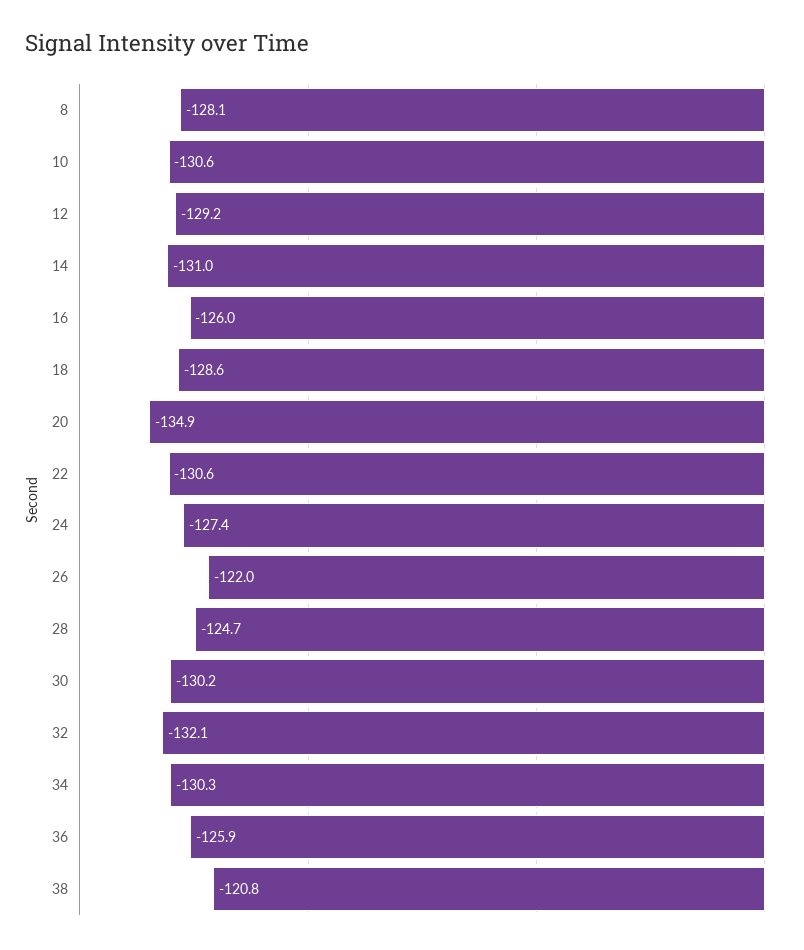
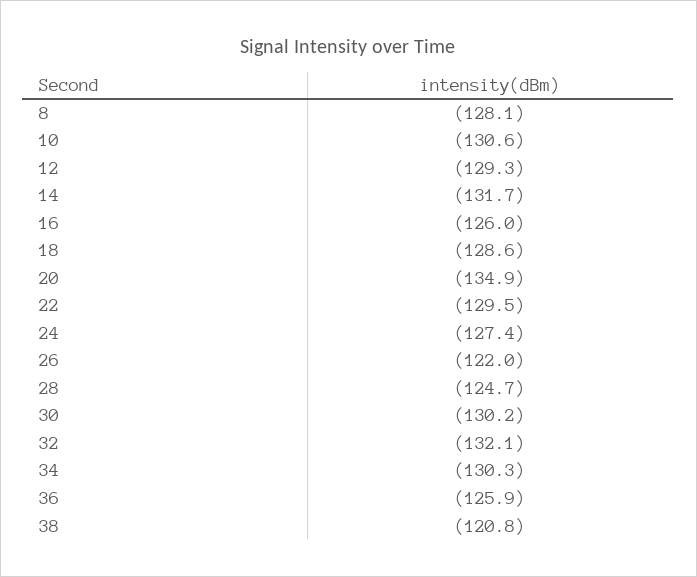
  {
    "8": -128.1,
    "10": -130.6,
-   "12": -129.2,
+   "12": -129.3,
-   "14": -131,
+   "14": -131.7,
    "16": -126,
    "18": -128.6,
    "20": -134.9,
-   "22": -130.6,
+   "22": -129.5,
    "24": -127.4,
    "26": -122,
    "28": -124.7,
    "30": -130.2,
    "32": -132.1,
    "34": -130.3,
    "36": -125.9,
    "38": -120.8
  }

